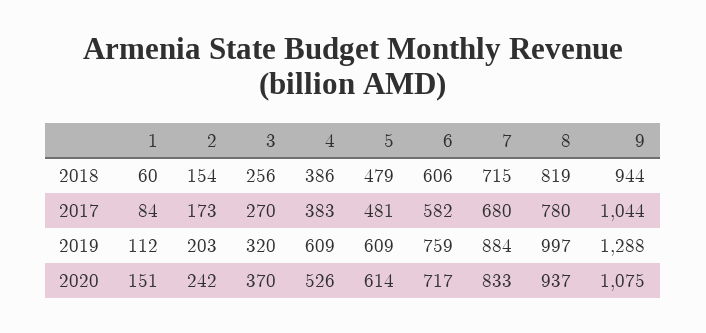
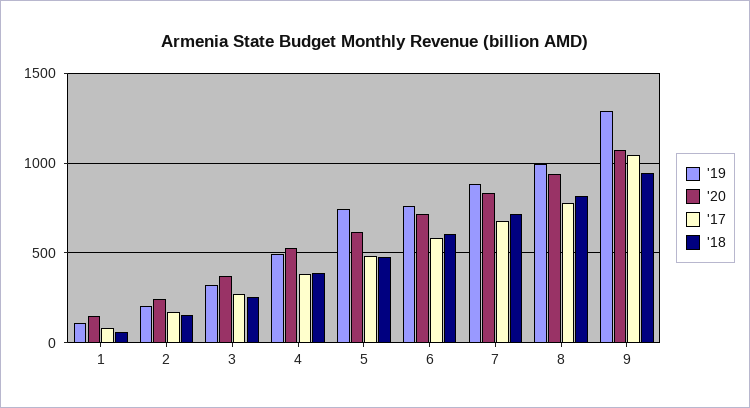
  {
    "2018": {
      "1": 60,
      "2": 154,
      "3": 256,
      "4": 386,
      "5": 479,
      "6": 606,
      "7": 715,
      "8": 819,
      "9": 944
    },
    "2017": {
      "1": 84,
      "2": 173,
      "3": 270,
      "4": 383,
      "5": 481,
      "6": 582,
      "7": 680,
      "8": 780,
      "9": 1044
    },
    "2019": {
      "1": 112,
      "2": 203,
      "3": 320,
-     "4": 609,
+     "4": 500,
-     "5": 609,
+     "5": 750,
      "6": 759,
      "7": 884,
      "8": 997,
      "9": 1288
    },
    "2020": {
      "1": 151,
      "2": 242,
      "3": 370,
      "4": 526,
      "5": 614,
      "6": 717,
      "7": 833,
      "8": 937,
      "9": 1075
    }
  }

